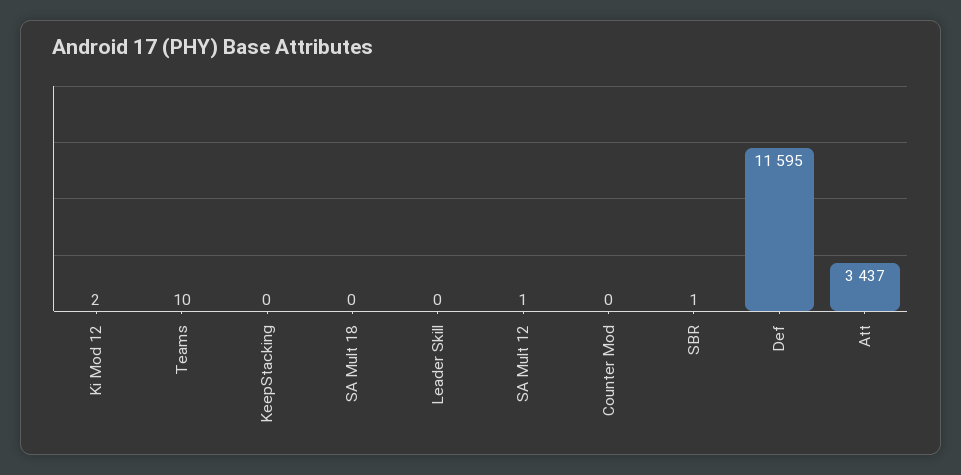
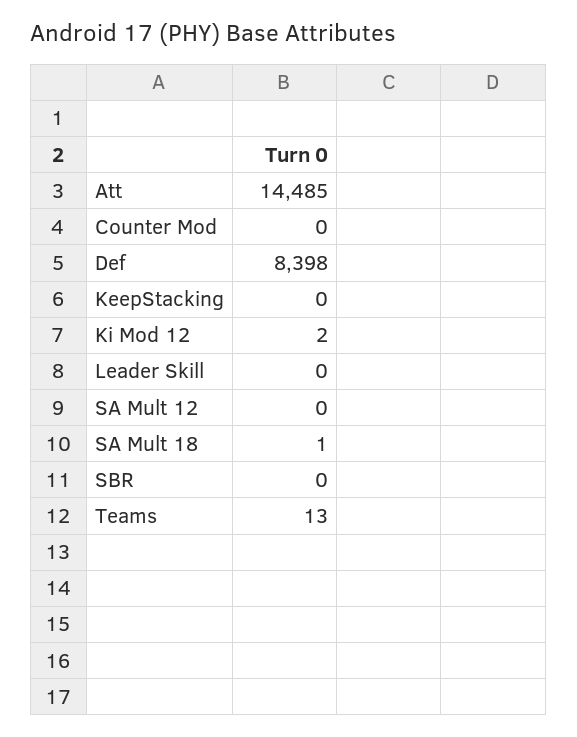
  {
    "Ki Mod 12": 2,
-   "Teams": 10,
+   "Teams": 13,
    "KeepStacking": 0,
-   "SA Mult 18": 0,
+   "SA Mult 18": 1,
    "Leader Skill": 0,
-   "SA Mult 12": 1,
+   "SA Mult 12": 0,
    "Counter Mod": 0,
-   "SBR": 1,
+   "SBR": 0,
-   "Def": 11595,
+   "Def": 8398,
-   "Att": 3437
+   "Att": 14485
  }

